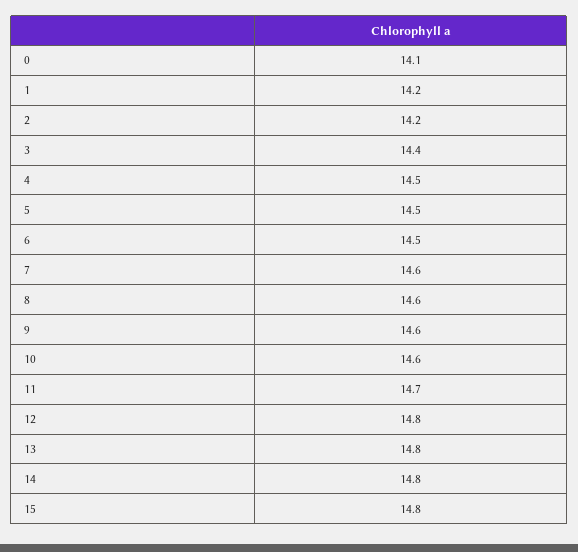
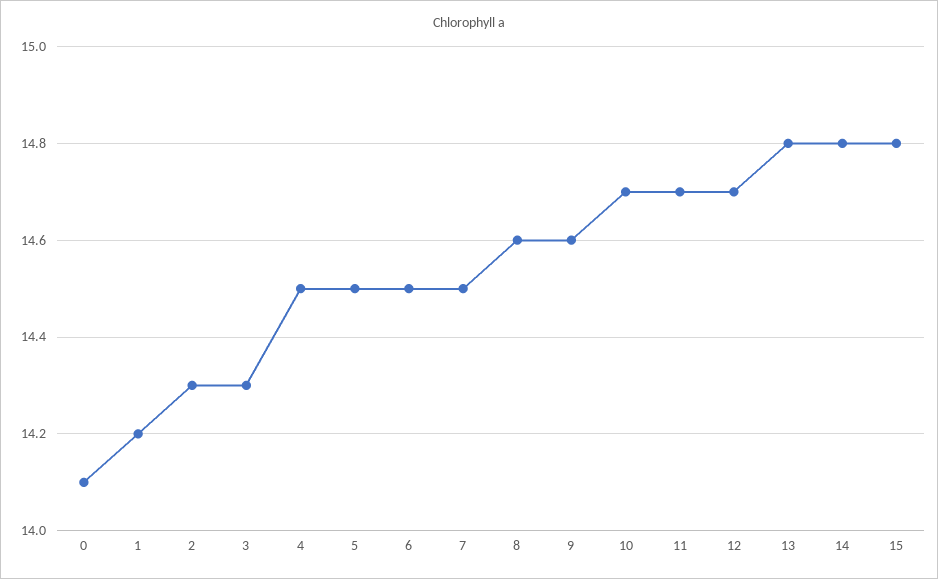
  {
    "0": 14.1,
    "1": 14.2,
-   "2": 14.2,
+   "2": 14.3,
-   "3": 14.4,
+   "3": 14.3,
    "4": 14.5,
    "5": 14.5,
    "6": 14.5,
-   "7": 14.6,
+   "7": 14.5,
    "8": 14.6,
    "9": 14.6,
-   "10": 14.6,
+   "10": 14.7,
    "11": 14.7,
-   "12": 14.8,
+   "12": 14.7,
    "13": 14.8,
    "14": 14.8,
    "15": 14.8
  }

